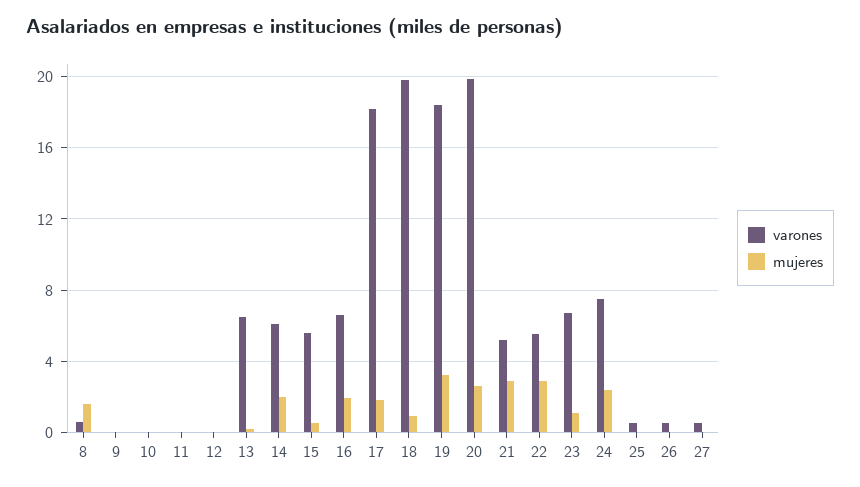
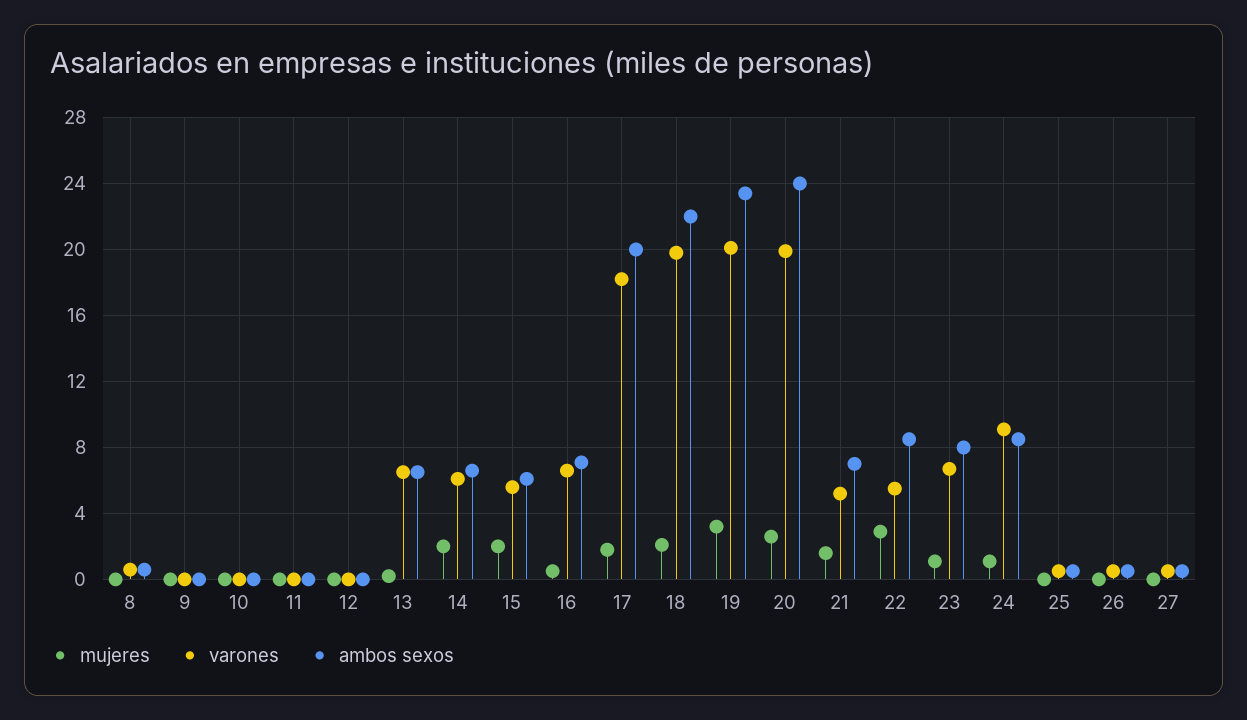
  {
    "varones": {
      "8": 0.5,
      "9": 0,
      "10": 0,
      "11": 0,
      "12": 0,
      "13": 6.5,
      "14": 6,
      "15": 5.5,
      "16": 6.5,
      "17": 18,
      "18": 20,
-     "19": 18.5,
+     "19": 20,
      "20": 20,
      "21": 5,
      "22": 5.5,
      "23": 6.5,
-     "24": 7.5,
+     "24": 9,
      "25": 0.5,
      "26": 0.5,
      "27": 0.5
    },
    "mujeres": {
-     "8": 1.5,
+     "8": 0,
      "9": 0,
      "10": 0,
      "11": 0,
      "12": 0,
      "13": 0,
      "14": 2,
-     "15": 0.5,
+     "15": 2,
-     "16": 2,
+     "16": 0.5,
      "17": 2,
-     "18": 1,
+     "18": 2,
      "19": 3,
      "20": 2.5,
-     "21": 3,
+     "21": 1.5,
      "22": 3,
      "23": 1,
-     "24": 2.5,
+     "24": 1,
      "25": 0,
      "26": 0,
      "27": 0
-   }
+   },
+   "ambos sexos": {
+     "8": 0.5,
+     "9": 0,
+     "10": 0,
+     "11": 0,
+     "12": 0,
+     "13": 6.5,
+     "14": 6.5,
+     "15": 6,
+     "16": 7,
+     "17": 20,
+     "18": 22,
+     "19": 23.5,
+     "20": 24,
+     "21": 7,
+     "22": 8.5,
+     "23": 8,
+     "24": 8.5,
+     "25": 0.5,
+     "26": 0.5,
+     "27": 0.5
+   }
  }

